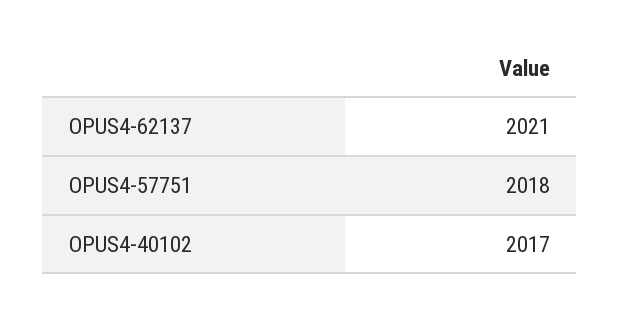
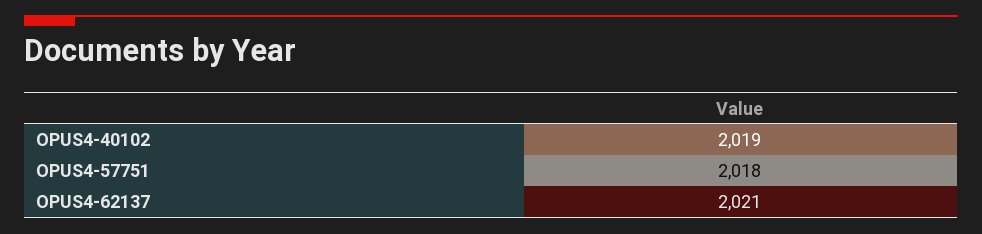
  {
    "OPUS4-62137": 2021,
    "OPUS4-57751": 2018,
-   "OPUS4-40102": 2017
+   "OPUS4-40102": 2019
  }

